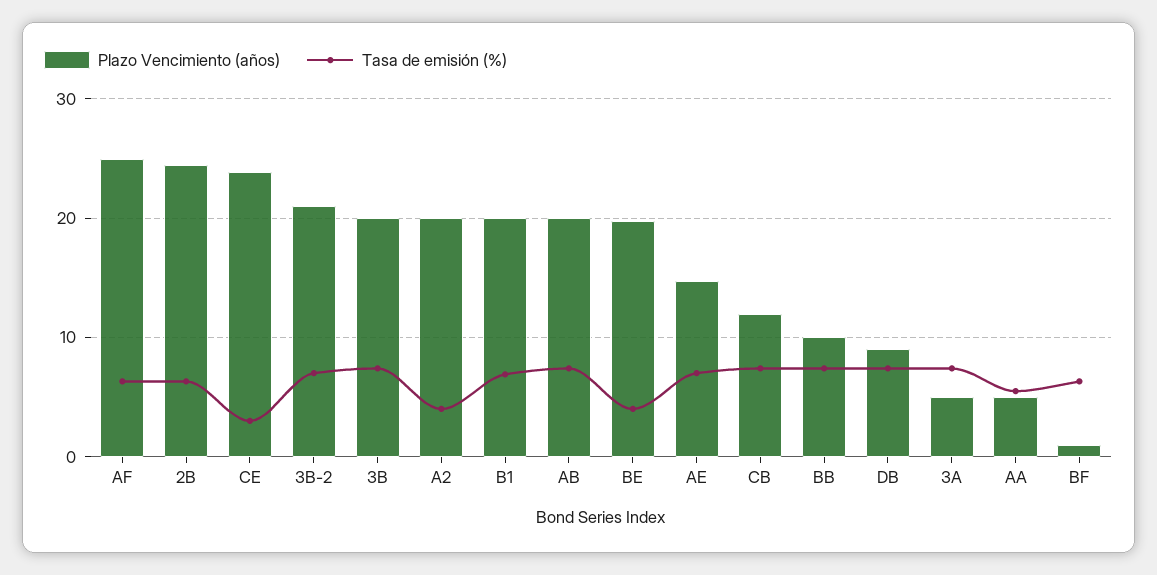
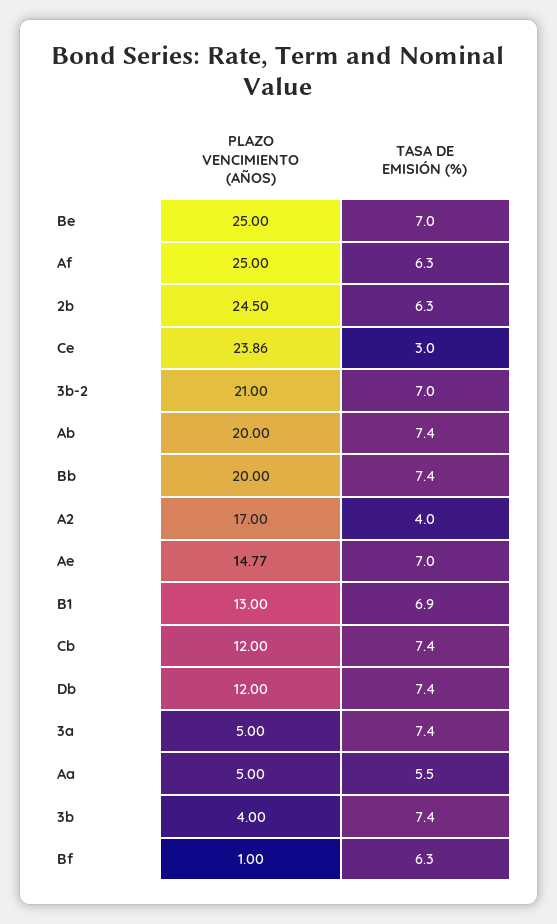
  {
    "Plazo Vencimiento (años)": {
      "AF": 25,
      "2B": 24.5,
      "CE": 23.86,
      "3B-2": 21,
-     "3B": 20,
+     "3B": 4,
-     "A2": 20,
+     "A2": 17,
-     "B1": 20,
+     "B1": 13,
      "AB": 20,
-     "BE": 20,
+     "BE": 25,
      "AE": 14.77,
      "CB": 12,
-     "BB": 10,
+     "BB": 20,
-     "DB": 9,
+     "DB": 12,
      "3A": 5,
      "AA": 5,
      "BF": 1
    },
    "Tasa de emisión (%)": {
      "AF": 6.3,
      "2B": 6.3,
      "CE": 3,
      "3B-2": 7,
      "3B": 7.4,
      "A2": 4,
      "B1": 6.9,
      "AB": 7.4,
-     "BE": 4,
+     "BE": 7,
      "AE": 7,
      "CB": 7.4,
      "BB": 7.4,
      "DB": 7.4,
      "3A": 7.4,
      "AA": 5.5,
      "BF": 6.3
    }
  }

